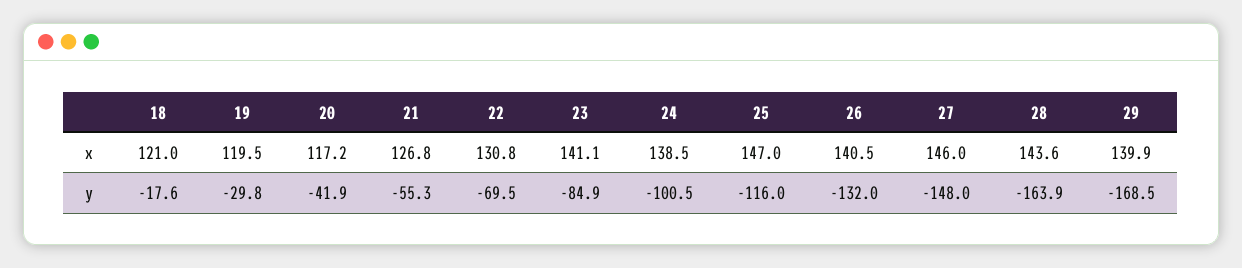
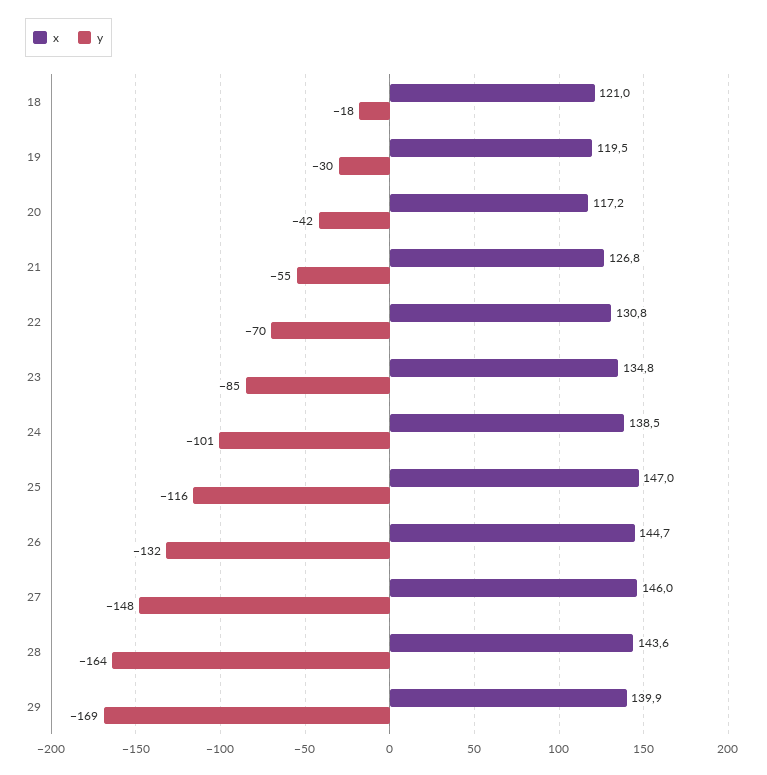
  {
    "x": {
      "18": 121,
      "19": 119.5,
      "20": 117.2,
      "21": 126.8,
      "22": 130.8,
-     "23": 141.1,
+     "23": 134.8,
      "24": 138.5,
      "25": 147,
-     "26": 140.5,
+     "26": 144.7,
      "27": 146,
      "28": 143.6,
      "29": 139.9
    },
    "y": {
      "18": -17.6,
      "19": -29.8,
      "20": -41.9,
      "21": -55.3,
      "22": -69.5,
      "23": -84.9,
      "24": -100.5,
      "25": -116,
      "26": -132,
      "27": -148,
      "28": -163.9,
      "29": -168.5
    }
  }

